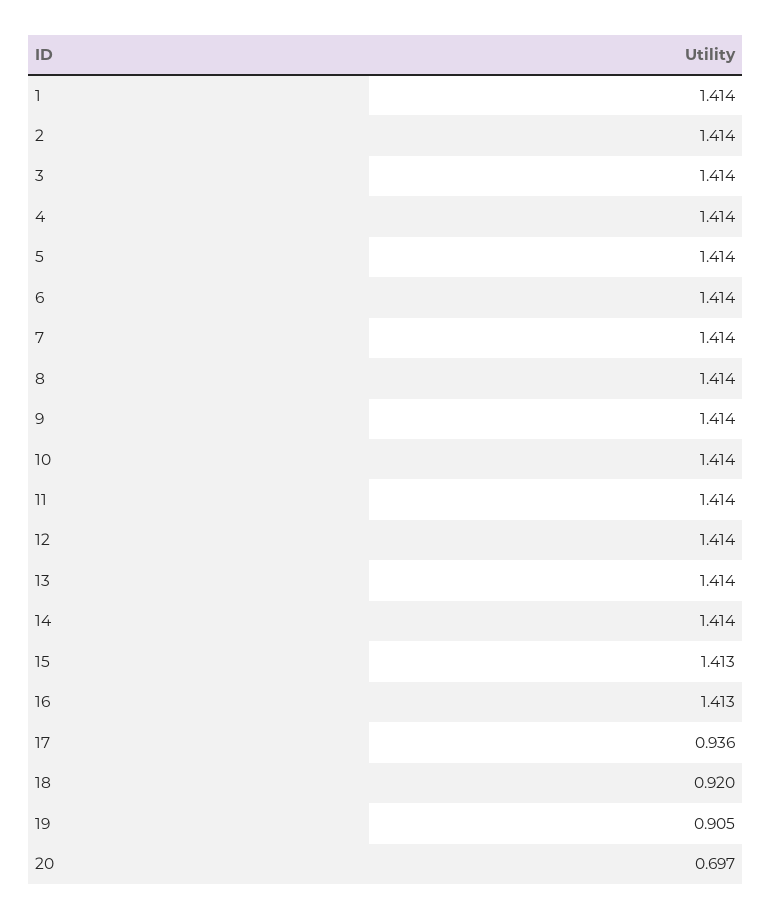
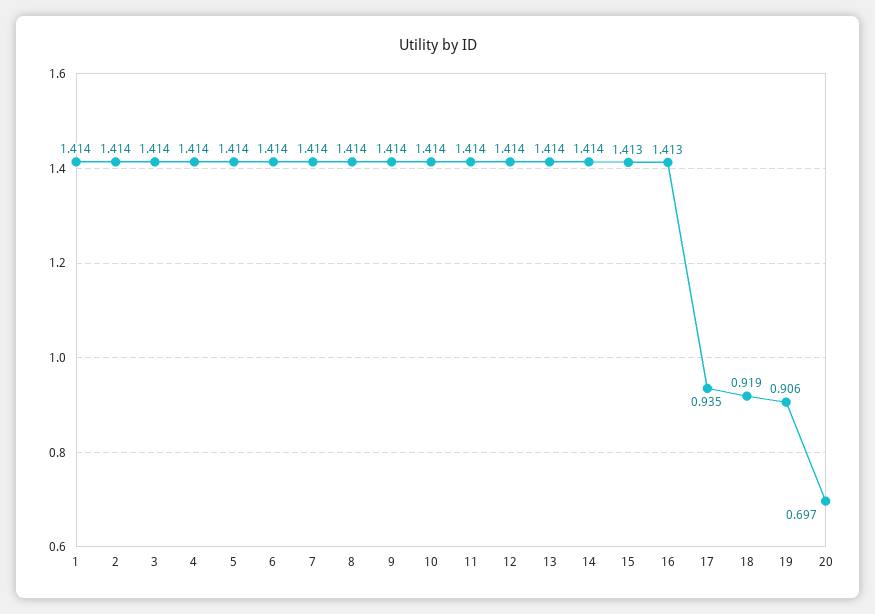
  {
    "1": 1.414,
    "2": 1.414,
    "3": 1.414,
    "4": 1.414,
    "5": 1.414,
    "6": 1.414,
    "7": 1.414,
    "8": 1.414,
    "9": 1.414,
    "10": 1.414,
    "11": 1.414,
    "12": 1.414,
    "13": 1.414,
    "14": 1.414,
    "15": 1.413,
    "16": 1.413,
-   "17": 0.936,
+   "17": 0.935,
-   "18": 0.92,
+   "18": 0.919,
-   "19": 0.905,
+   "19": 0.906,
    "20": 0.697
  }

